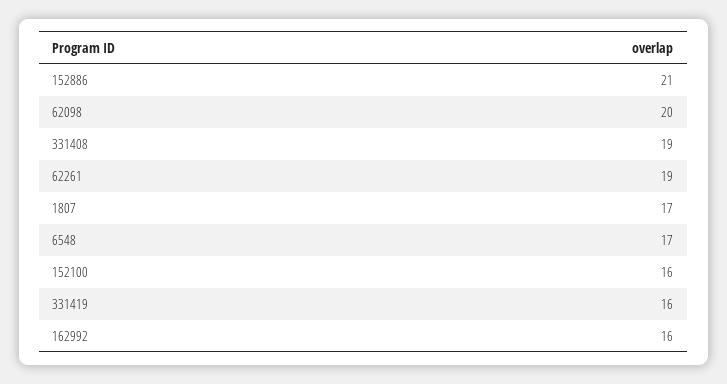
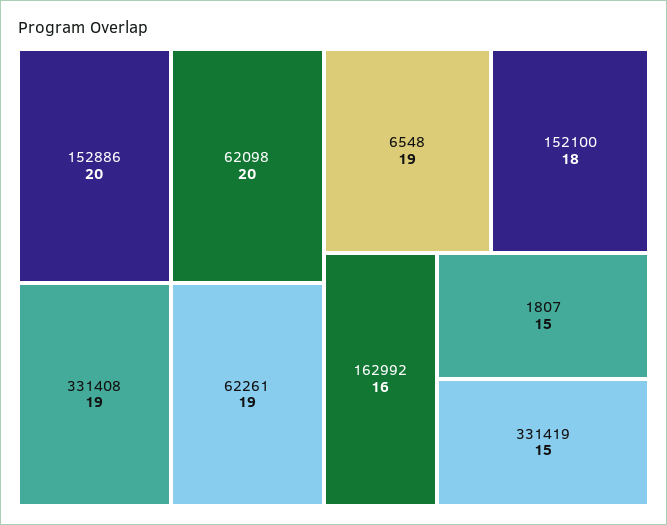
  {
-   "152886": 21,
+   "152886": 20,
    "62098": 20,
    "331408": 19,
    "62261": 19,
-   "1807": 17,
+   "1807": 15,
-   "6548": 17,
+   "6548": 19,
-   "152100": 16,
+   "152100": 18,
-   "331419": 16,
+   "331419": 15,
    "162992": 16
  }

